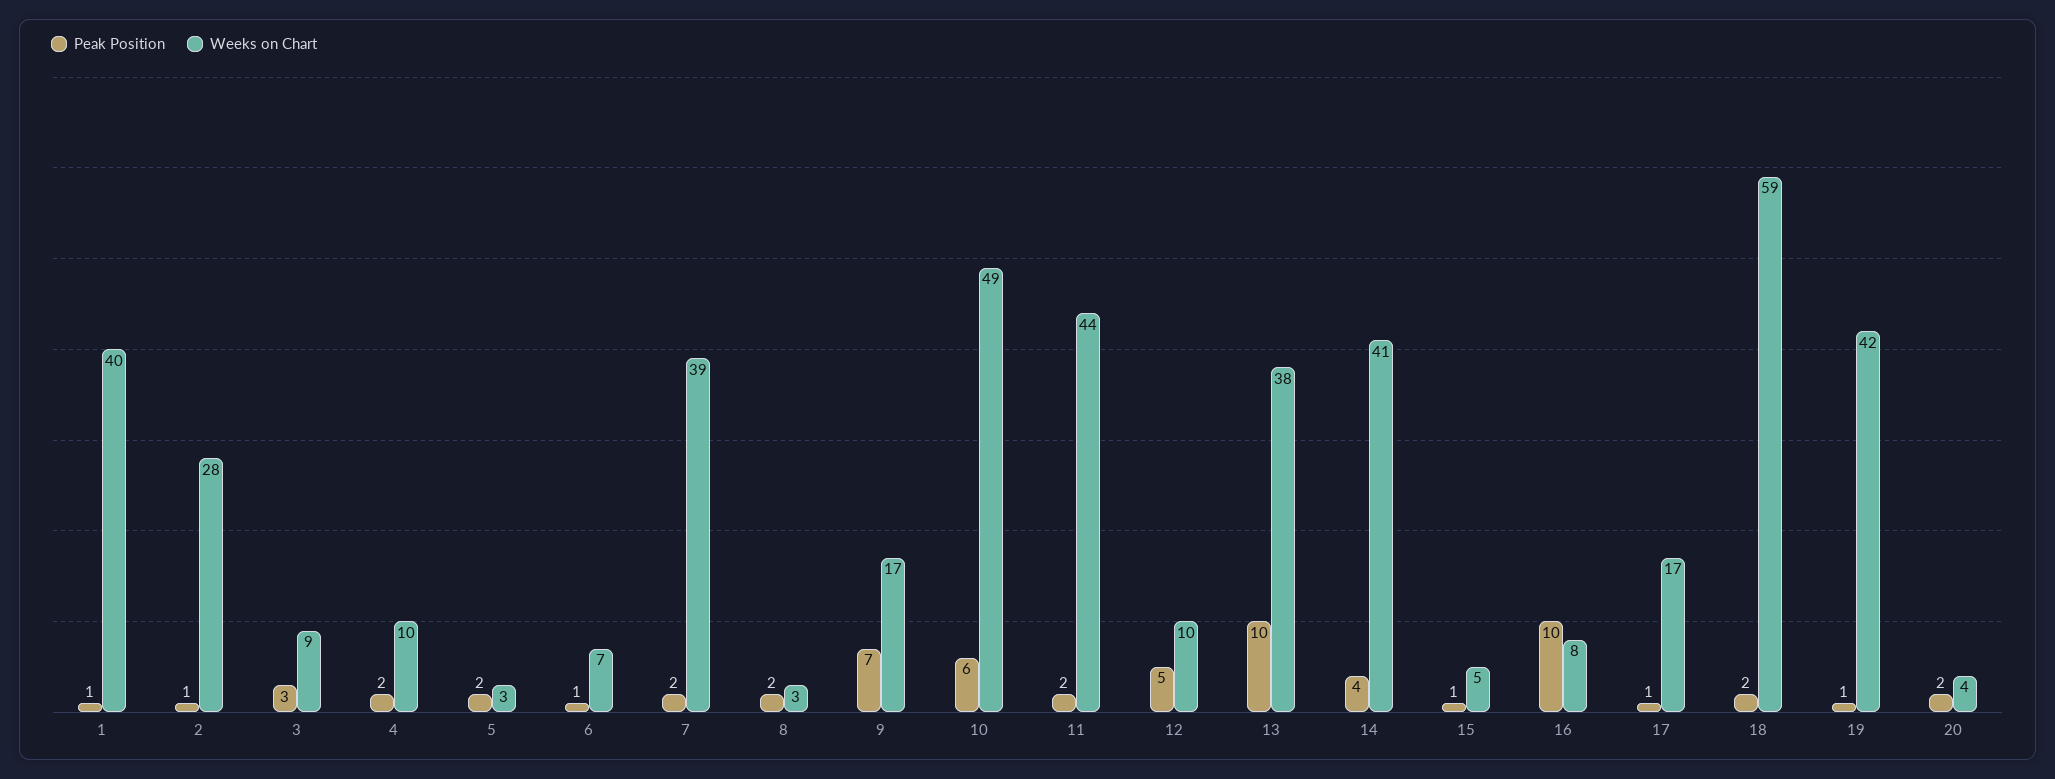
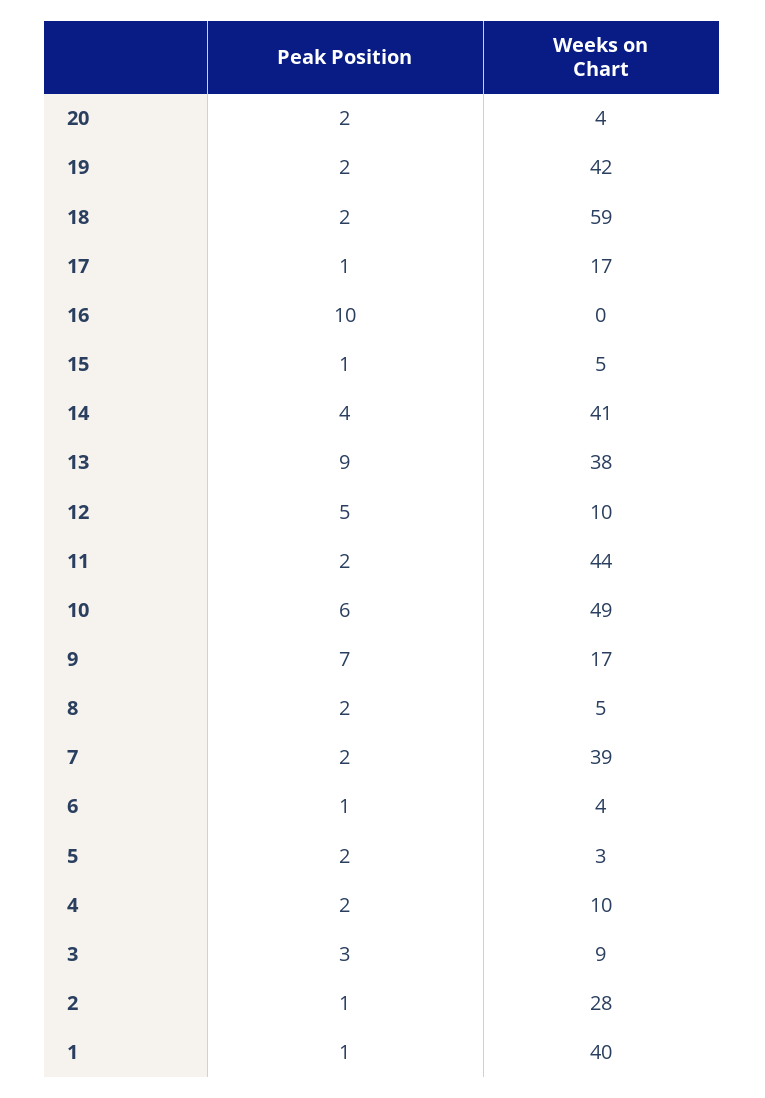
  {
    "Peak Position": {
      "1": 1,
      "2": 1,
      "3": 3,
      "4": 2,
      "5": 2,
      "6": 1,
      "7": 2,
      "8": 2,
      "9": 7,
      "10": 6,
      "11": 2,
      "12": 5,
-     "13": 10,
+     "13": 9,
      "14": 4,
      "15": 1,
      "16": 10,
      "17": 1,
      "18": 2,
-     "19": 1,
+     "19": 2,
      "20": 2
    },
    "Weeks on Chart": {
      "1": 40,
      "2": 28,
      "3": 9,
      "4": 10,
      "5": 3,
-     "6": 7,
+     "6": 4,
      "7": 39,
-     "8": 3,
+     "8": 5,
      "9": 17,
      "10": 49,
      "11": 44,
      "12": 10,
      "13": 38,
      "14": 41,
      "15": 5,
-     "16": 8,
+     "16": 0,
      "17": 17,
      "18": 59,
      "19": 42,
      "20": 4
    }
  }

